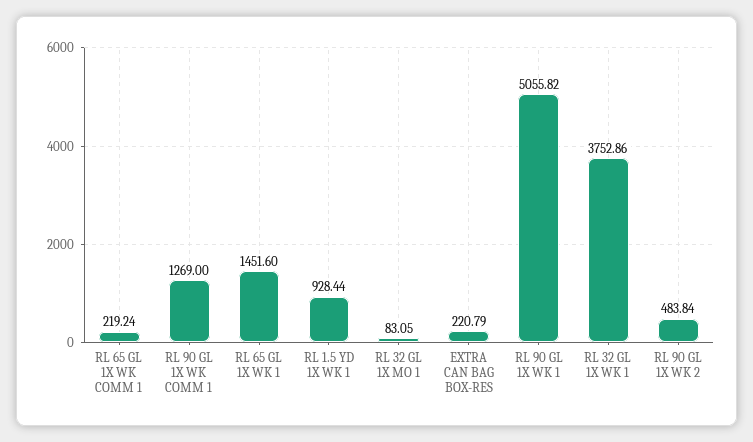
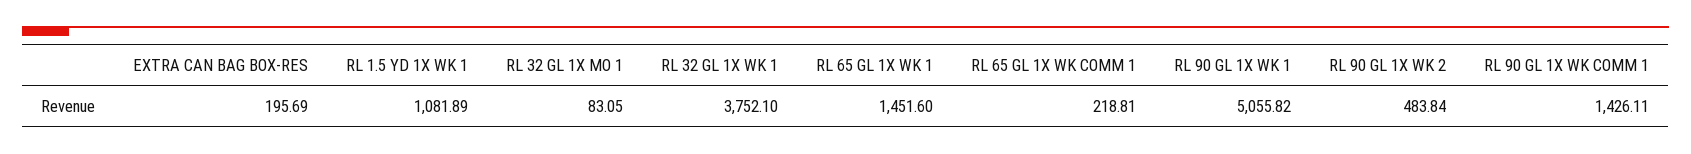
  {
-   "RL 65 GL 1X WK COMM 1": 219.24,
+   "RL 65 GL 1X WK COMM 1": 218.81,
-   "RL 90 GL 1X WK COMM 1": 1269,
+   "RL 90 GL 1X WK COMM 1": 1426.11,
    "RL 65 GL 1X WK 1": 1451.6,
-   "RL 1.5 YD 1X WK 1": 928.44,
+   "RL 1.5 YD 1X WK 1": 1081.89,
    "RL 32 GL 1X MO 1": 83.05,
-   "EXTRA CAN BAG BOX-RES": 220.79,
+   "EXTRA CAN BAG BOX-RES": 195.69,
    "RL 90 GL 1X WK 1": 5055.82,
-   "RL 32 GL 1X WK 1": 3752.86,
+   "RL 32 GL 1X WK 1": 3752.1,
    "RL 90 GL 1X WK 2": 483.84
  }

